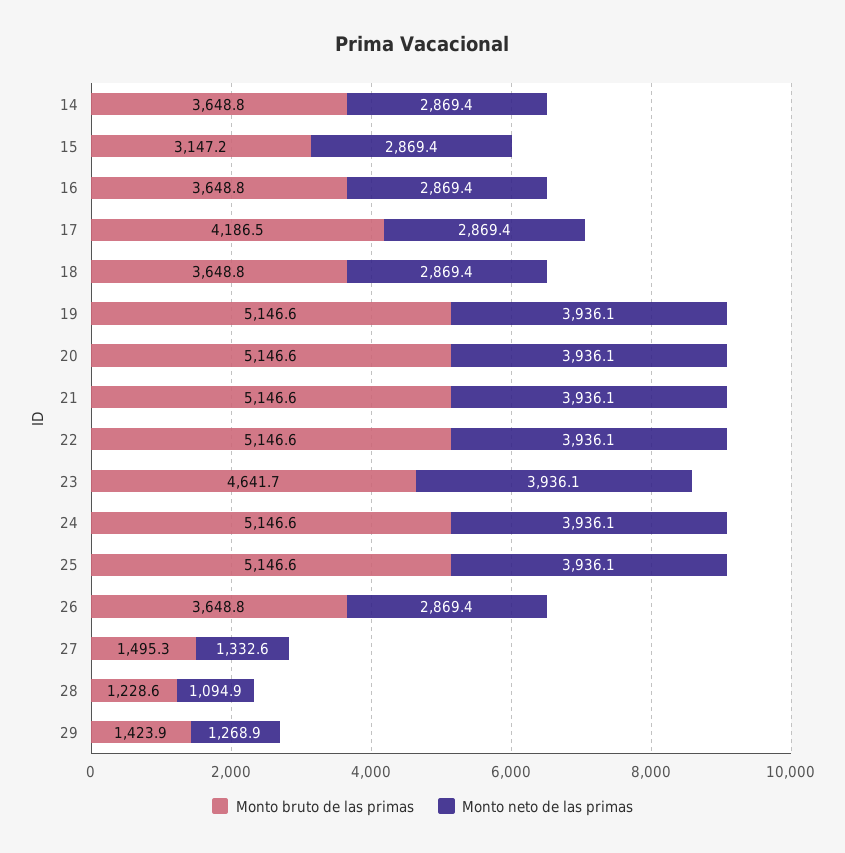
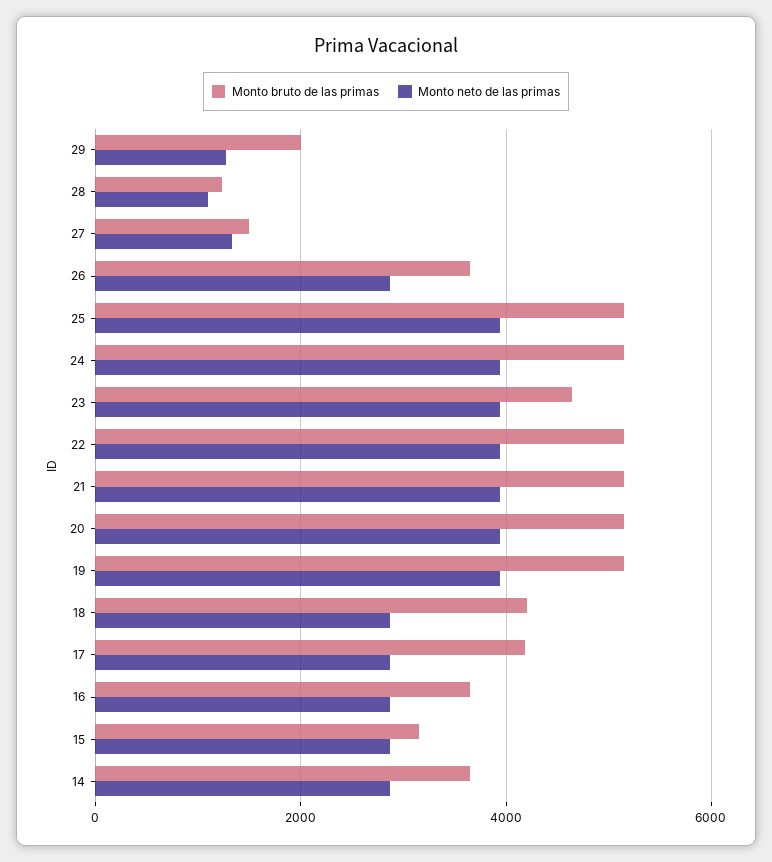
  {
    "Monto bruto de las primas": {
      "14": 3648.8,
      "15": 3147.2,
      "16": 3648.8,
      "17": 4186.5,
-     "18": 3648.8,
+     "18": 4200,
      "19": 5146.6,
      "20": 5146.6,
      "21": 5146.6,
      "22": 5146.6,
      "23": 4641.7,
      "24": 5146.6,
      "25": 5146.6,
      "26": 3648.8,
      "27": 1495.3,
      "28": 1228.6,
-     "29": 1423.9
+     "29": 2000
    },
    "Monto neto de las primas": {
      "14": 2869.4,
      "15": 2869.4,
      "16": 2869.4,
      "17": 2869.4,
      "18": 2869.4,
      "19": 3936.1,
      "20": 3936.1,
      "21": 3936.1,
      "22": 3936.1,
      "23": 3936.1,
      "24": 3936.1,
      "25": 3936.1,
      "26": 2869.4,
      "27": 1332.6,
      "28": 1094.9,
      "29": 1268.9
    }
  }

